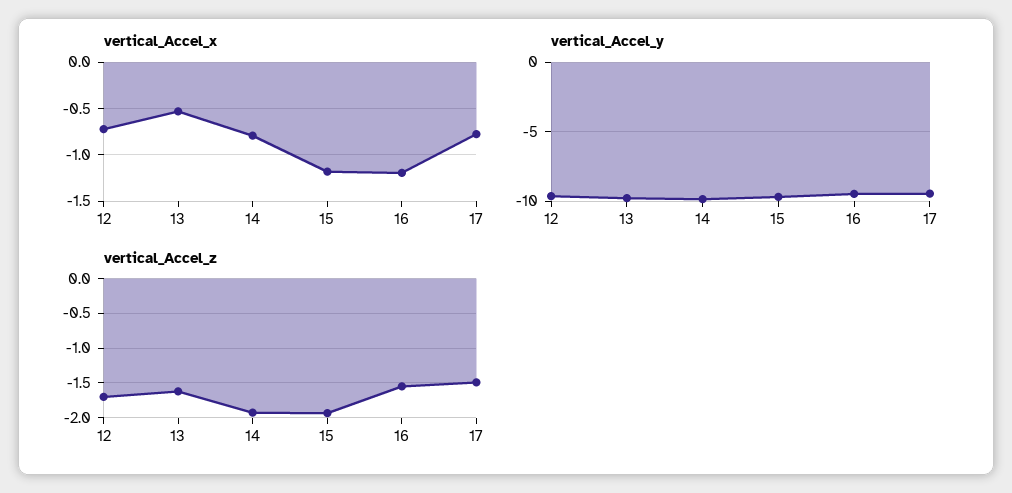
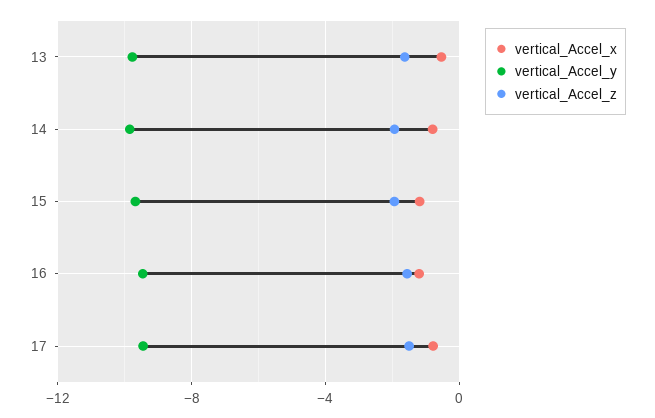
  {
    "vertical_Accel_x": {
-     "12": -0.7,
      "13": -0.5,
      "14": -0.8,
      "15": -1.2,
      "16": -1.2,
      "17": -0.8
    },
    "vertical_Accel_y": {
-     "12": -9.5,
      "13": -10,
      "14": -10,
      "15": -9.5,
      "16": -9.5,
      "17": -9.5
    },
    "vertical_Accel_z": {
-     "12": -1.7,
      "13": -1.6,
      "14": -1.9,
      "15": -1.9,
      "16": -1.6,
      "17": -1.5
    }
  }

